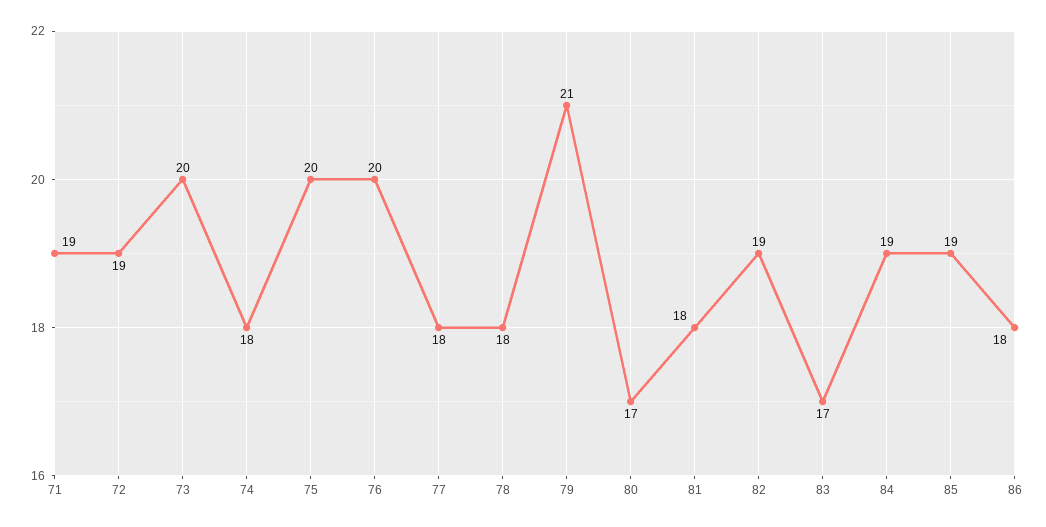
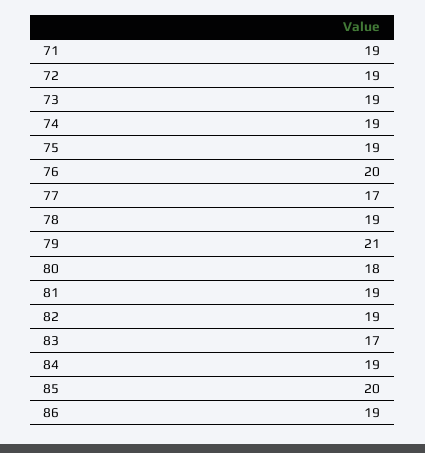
  {
    "71": 19,
    "72": 19,
-   "73": 20,
+   "73": 19,
-   "74": 18,
+   "74": 19,
-   "75": 20,
+   "75": 19,
    "76": 20,
-   "77": 18,
+   "77": 17,
-   "78": 18,
+   "78": 19,
    "79": 21,
-   "80": 17,
+   "80": 18,
-   "81": 18,
+   "81": 19,
    "82": 19,
    "83": 17,
    "84": 19,
-   "85": 19,
+   "85": 20,
-   "86": 18
+   "86": 19
  }

